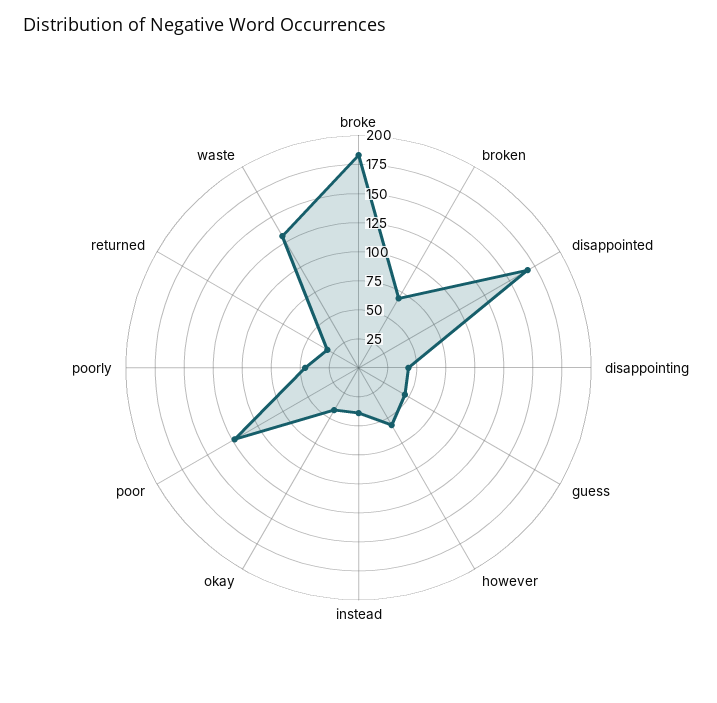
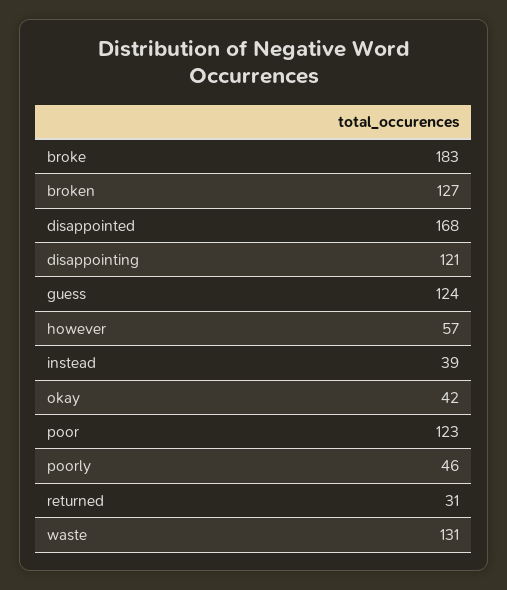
  {
    "broke": 183,
-   "broken": 75,
+   "broken": 127,
    "disappointed": 168,
-   "disappointing": 50,
+   "disappointing": 121,
-   "guess": 50,
+   "guess": 124,
    "however": 57,
    "instead": 39,
    "okay": 42,
    "poor": 123,
    "poorly": 46,
    "returned": 31,
    "waste": 131
  }

